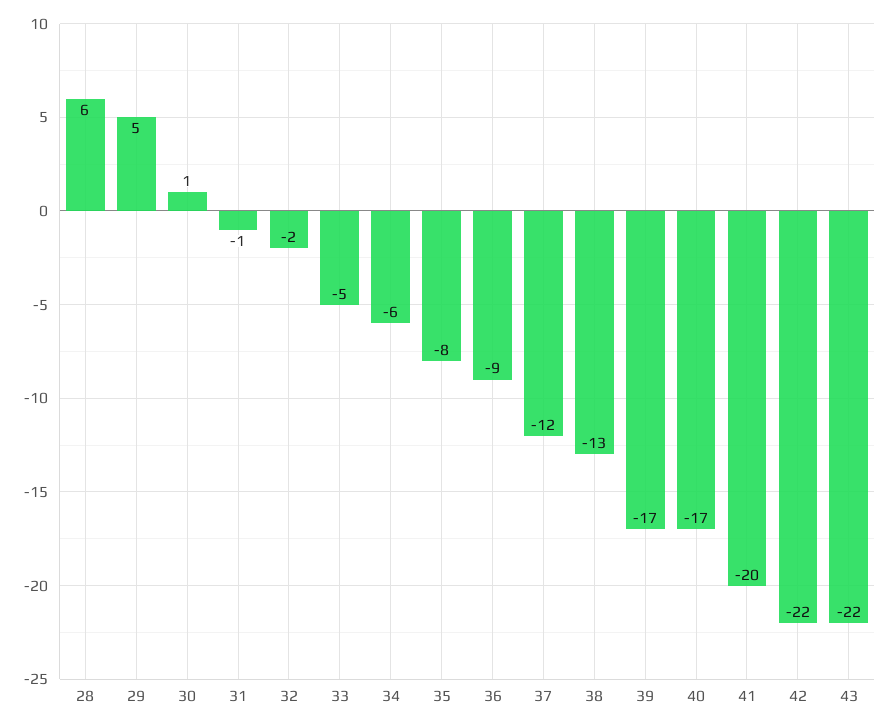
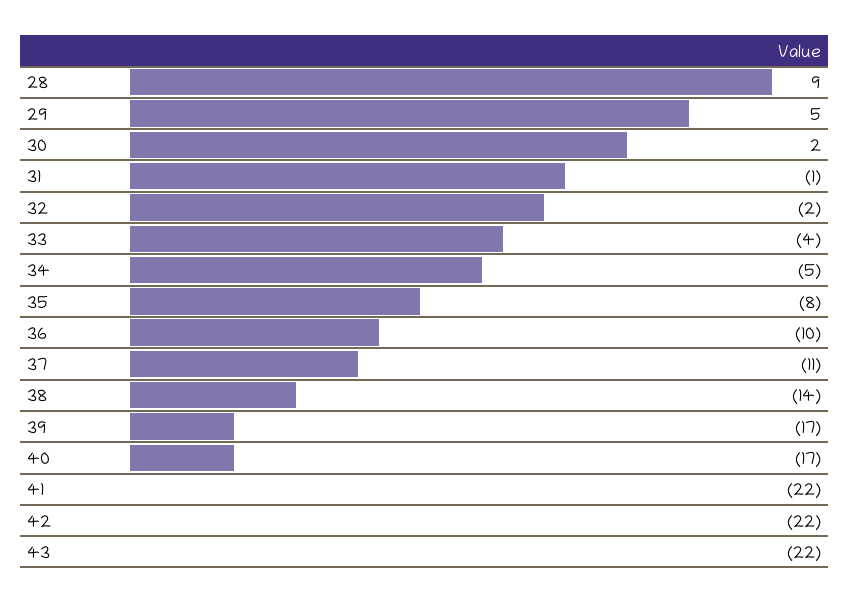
  {
-   "28": 6,
+   "28": 9,
    "29": 5,
-   "30": 1,
+   "30": 2,
    "31": -1,
    "32": -2,
-   "33": -5,
+   "33": -4,
-   "34": -6,
+   "34": -5,
    "35": -8,
-   "36": -9,
+   "36": -10,
-   "37": -12,
+   "37": -11,
-   "38": -13,
+   "38": -14,
    "39": -17,
    "40": -17,
-   "41": -20,
+   "41": -22,
    "42": -22,
    "43": -22
  }

